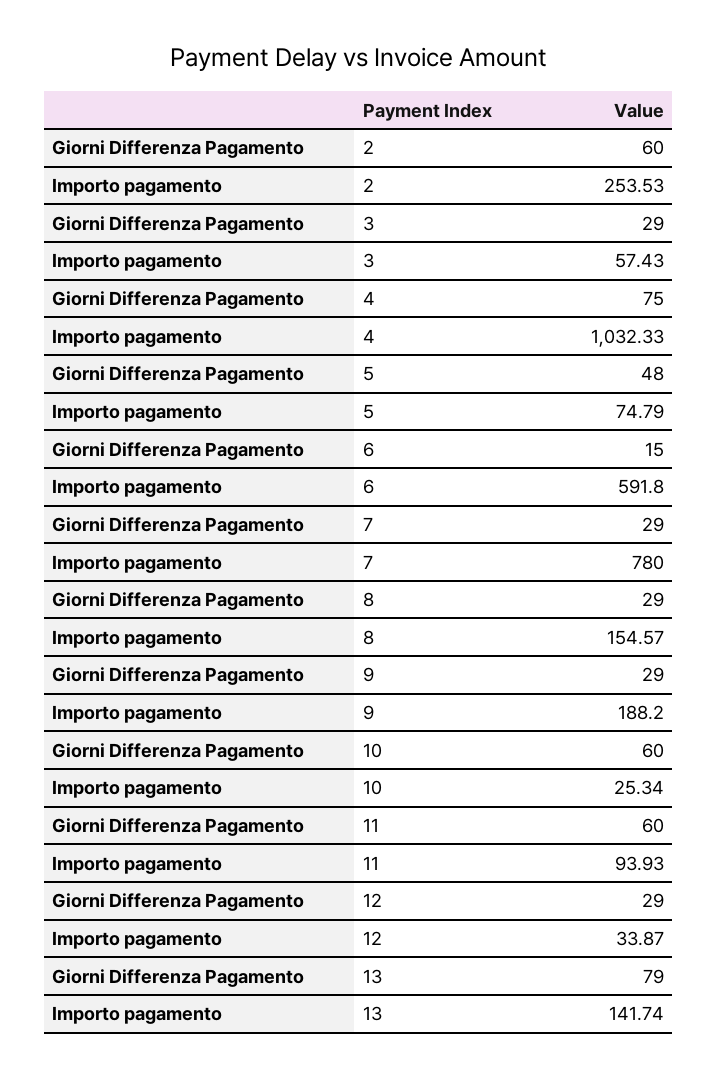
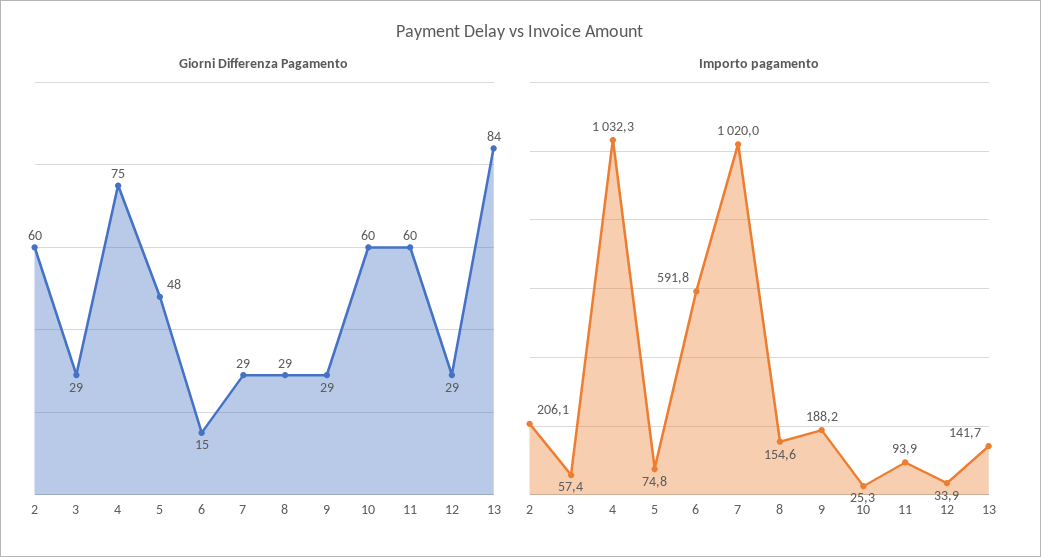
  {
    "Giorni Differenza Pagamento": {
      "2": 60,
      "3": 29,
      "4": 75,
      "5": 48,
      "6": 15,
      "7": 29,
      "8": 29,
      "9": 29,
      "10": 60,
      "11": 60,
      "12": 29,
-     "13": 79
+     "13": 84
    },
    "Importo pagamento": {
-     "2": 253.53,
+     "2": 206.1,
      "3": 57.43,
      "4": 1032.33,
      "5": 74.79,
      "6": 591.8,
-     "7": 780,
+     "7": 1020,
      "8": 154.57,
      "9": 188.2,
      "10": 25.34,
      "11": 93.93,
      "12": 33.87,
      "13": 141.74
    }
  }

